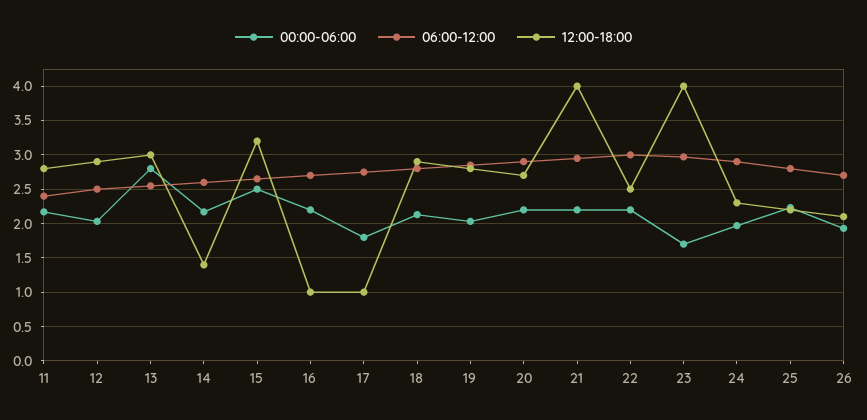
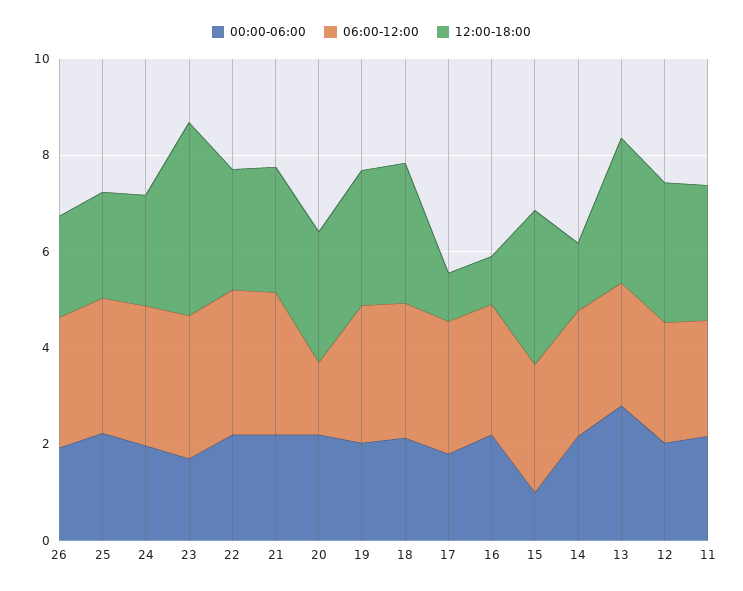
  {
    "00:00-06:00": {
      "11": 2.2,
      "12": 2,
      "13": 2.8,
      "14": 2.2,
-     "15": 2.5,
+     "15": 1,
      "16": 2.2,
      "17": 1.8,
      "18": 2.1,
      "19": 2,
      "20": 2.2,
      "21": 2.2,
      "22": 2.2,
      "23": 1.7,
      "24": 2,
      "25": 2.2,
      "26": 1.9
    },
    "06:00-12:00": {
      "11": 2.4,
      "12": 2.5,
      "13": 2.6,
      "14": 2.6,
      "15": 2.7,
      "16": 2.7,
      "17": 2.8,
      "18": 2.8,
      "19": 2.9,
-     "20": 2.9,
+     "20": 1.5,
      "21": 3,
      "22": 3,
      "23": 3,
      "24": 2.9,
      "25": 2.8,
      "26": 2.7
    },
    "12:00-18:00": {
      "11": 2.8,
      "12": 2.9,
      "13": 3,
      "14": 1.4,
      "15": 3.2,
      "16": 1,
      "17": 1,
      "18": 2.9,
      "19": 2.8,
      "20": 2.7,
-     "21": 4,
+     "21": 2.5,
      "22": 2.5,
      "23": 4,
      "24": 2.3,
      "25": 2.2,
      "26": 2.1
    }
  }

